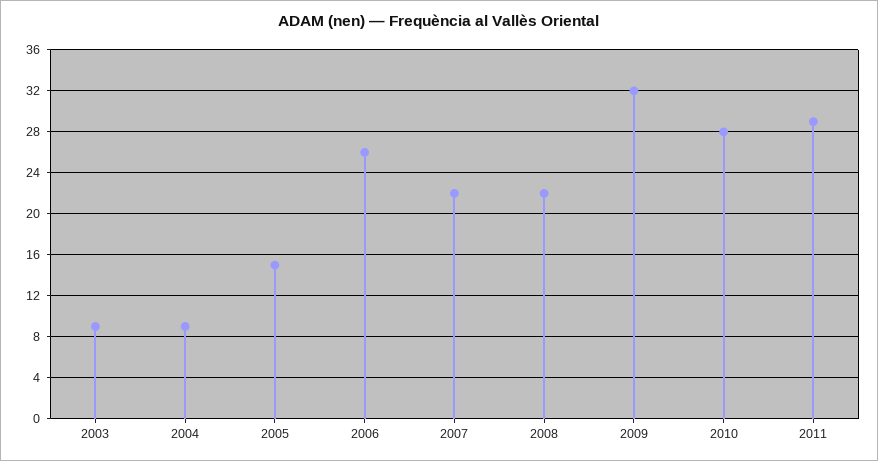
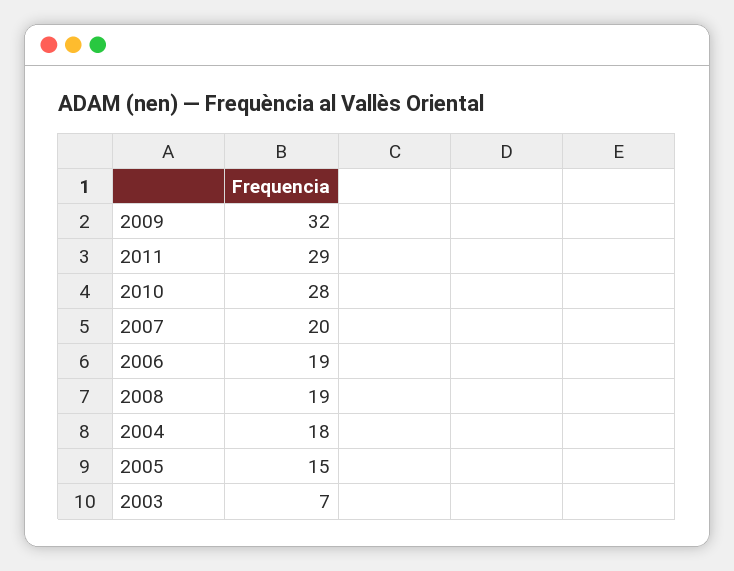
  {
-   "2003": 9,
+   "2003": 7,
-   "2004": 9,
+   "2004": 18,
    "2005": 15,
-   "2006": 26,
+   "2006": 19,
-   "2007": 22,
+   "2007": 20,
-   "2008": 22,
+   "2008": 19,
    "2009": 32,
    "2010": 28,
    "2011": 29
  }

